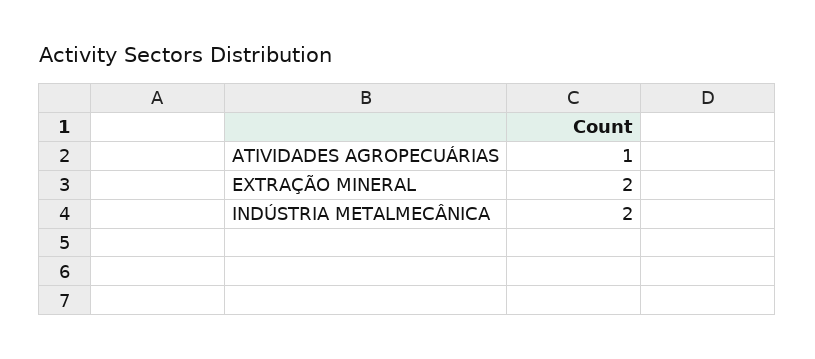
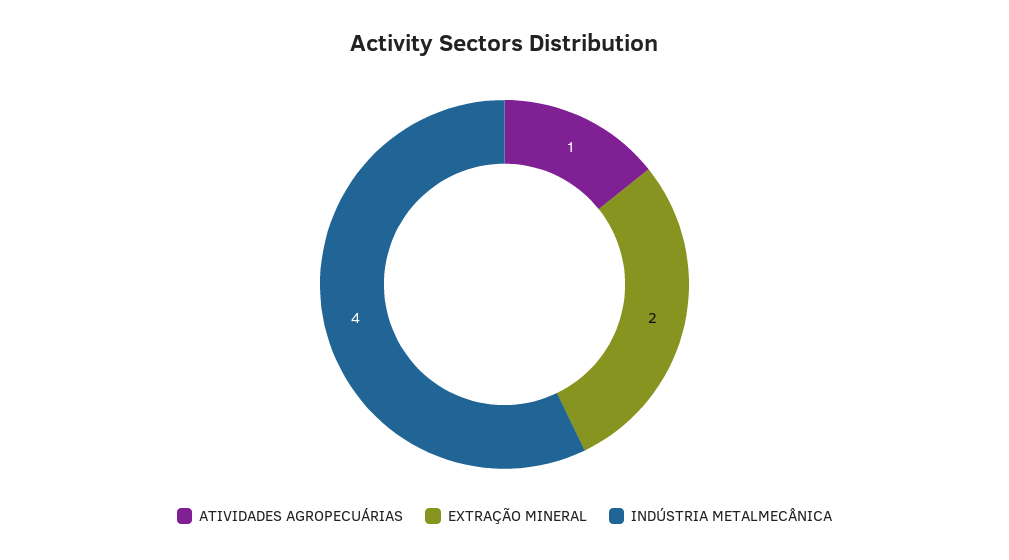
  {
    "ATIVIDADES AGROPECUÁRIAS": 1,
    "EXTRAÇÃO MINERAL": 2,
-   "INDÚSTRIA METALMECÂNICA": 2
+   "INDÚSTRIA METALMECÂNICA": 4
  }

